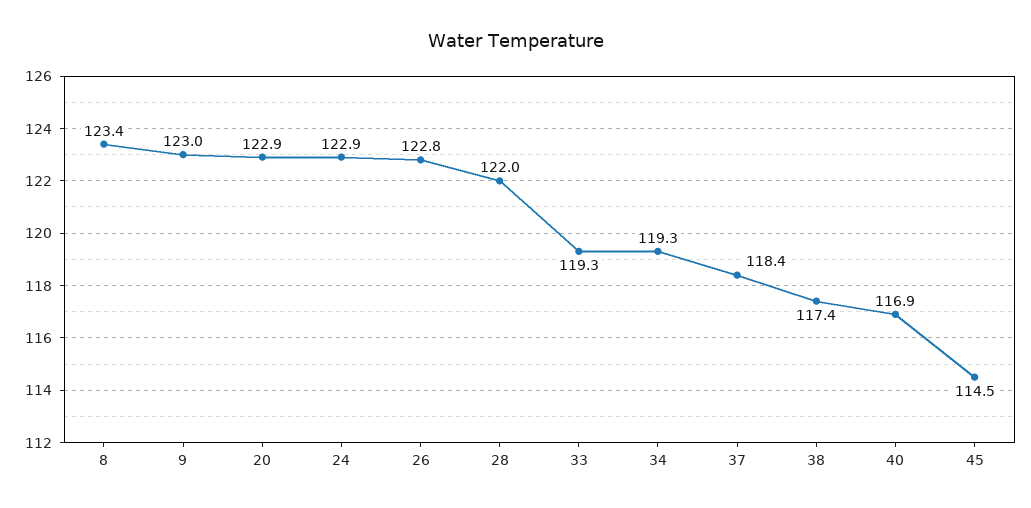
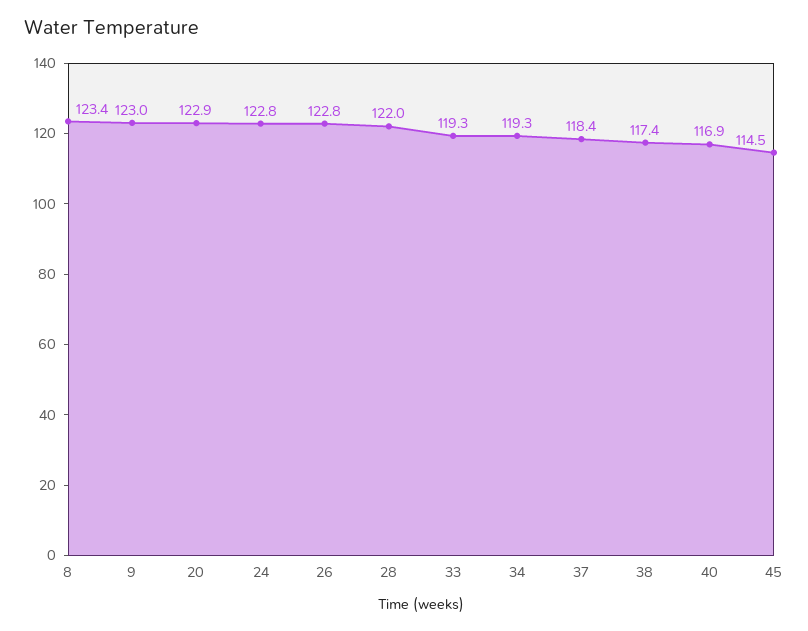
  {
    "8": 123.4,
    "9": 123,
    "20": 122.9,
-   "24": 122.9,
+   "24": 122.8,
    "26": 122.8,
    "28": 122,
    "33": 119.3,
    "34": 119.3,
    "37": 118.4,
    "38": 117.4,
    "40": 116.9,
    "45": 114.5
  }

